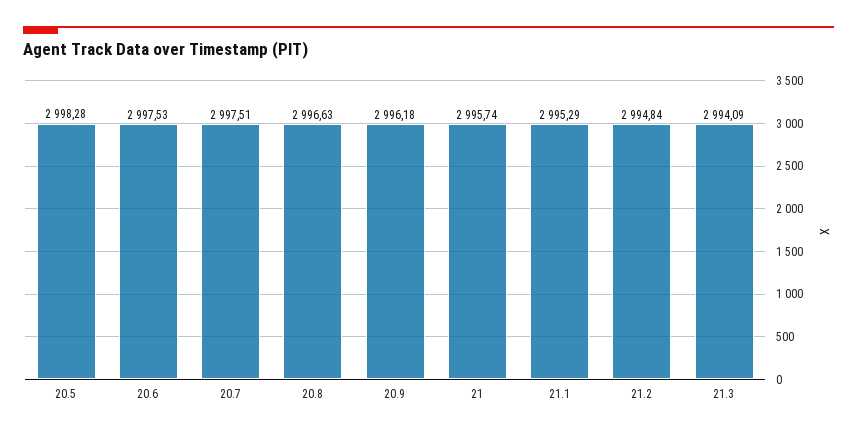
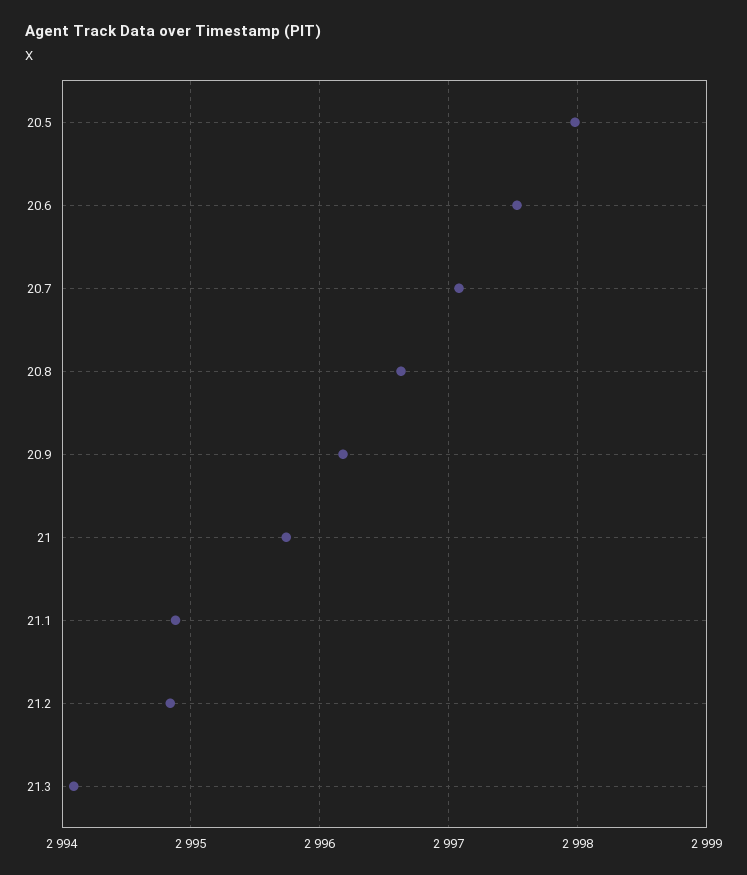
  {
-   "20.5": 2998.28,
+   "20.5": 2998,
    "20.6": 2997.53,
-   "20.7": 2997.51,
+   "20.7": 2997.1,
    "20.8": 2996.63,
    "20.9": 2996.18,
    "21": 2995.74,
-   "21.1": 2995.29,
+   "21.1": 2994.9,
    "21.2": 2994.84,
    "21.3": 2994.09
  }

